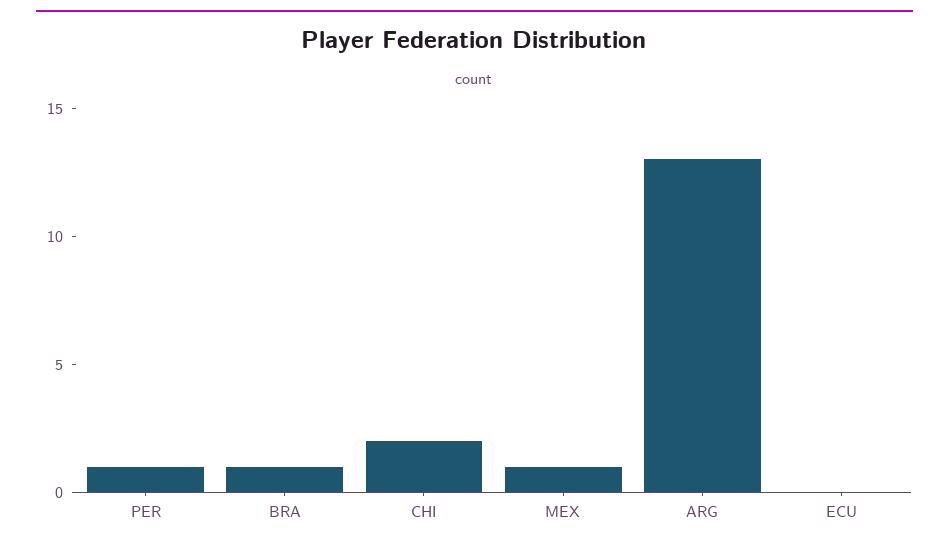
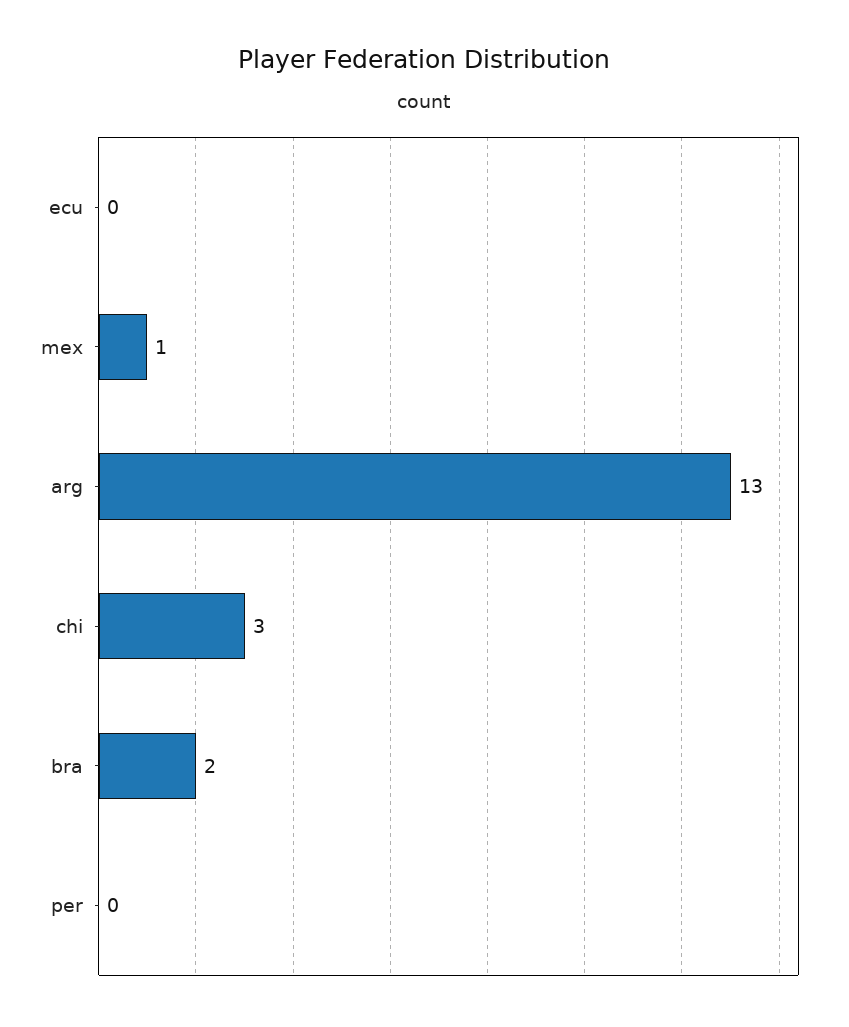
  {
-   "PER": 1,
+   "PER": 0,
-   "BRA": 1,
+   "BRA": 2,
-   "CHI": 2,
+   "CHI": 3,
    "MEX": 1,
    "ARG": 13,
    "ECU": 0
  }

